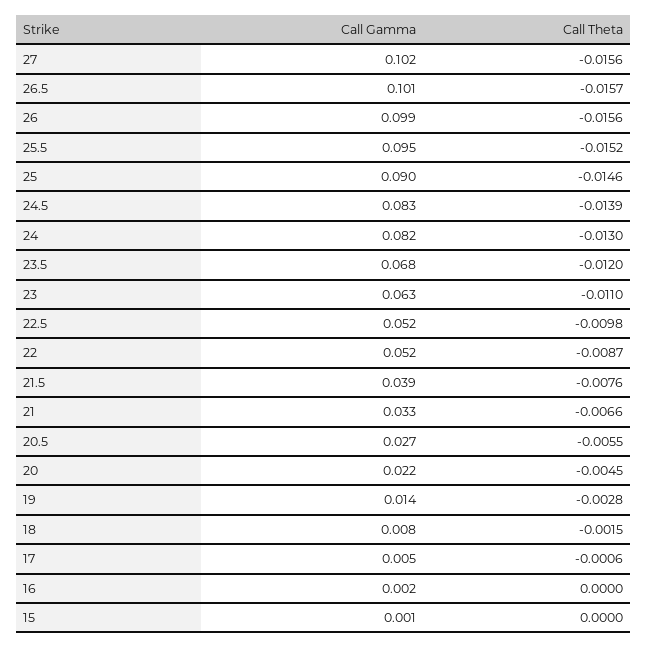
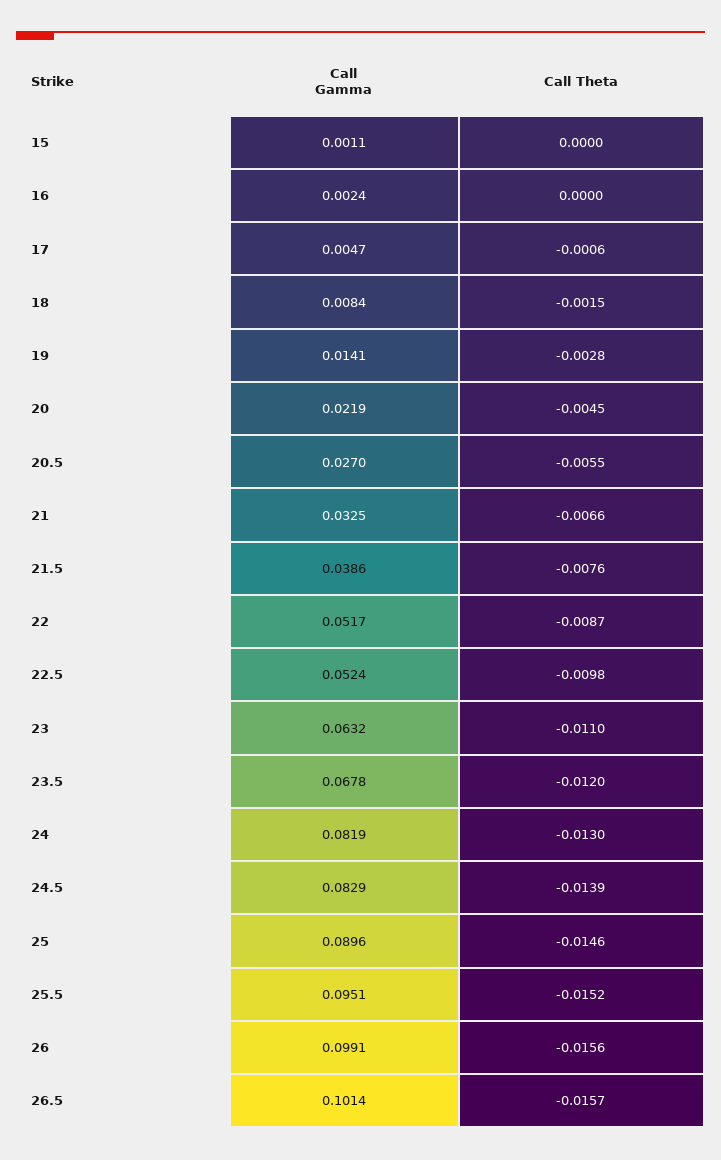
  {
    "Call Gamma": {
-     "27": 0.102,
      "26.5": 0.1014,
      "26": 0.0991,
      "25.5": 0.0951,
      "25": 0.0896,
      "24.5": 0.0829,
      "24": 0.0819,
      "23.5": 0.0678,
      "23": 0.0632,
      "22.5": 0.0524,
      "22": 0.0517,
      "21.5": 0.0386,
      "21": 0.0325,
      "20.5": 0.027,
      "20": 0.0219,
      "19": 0.0141,
      "18": 0.0084,
      "17": 0.0047,
      "16": 0.0024,
      "15": 0.0011
    },
    "Call Theta": {
-     "27": -0.0156,
      "26.5": -0.0157,
      "26": -0.0156,
      "25.5": -0.0152,
      "25": -0.0146,
      "24.5": -0.0139,
      "24": -0.013,
      "23.5": -0.012,
      "23": -0.011,
      "22.5": -0.0098,
      "22": -0.0087,
      "21.5": -0.0076,
      "21": -0.0066,
      "20.5": -0.0055,
      "20": -0.0045,
      "19": -0.0028,
      "18": -0.0015,
      "17": -0.0006,
      "16": 0,
      "15": 0
    }
  }

